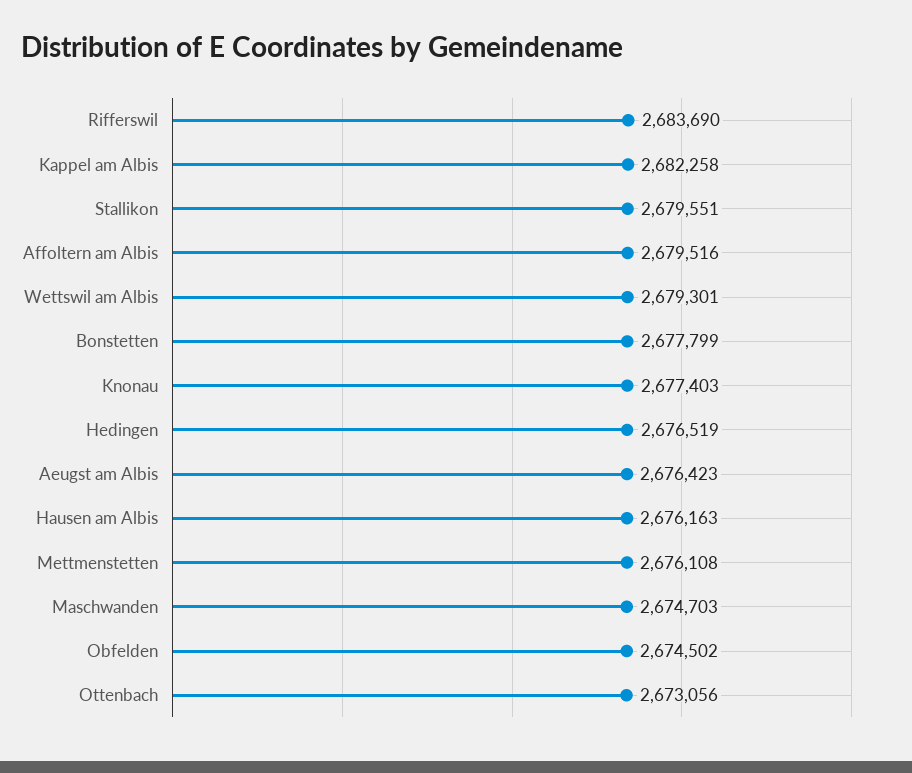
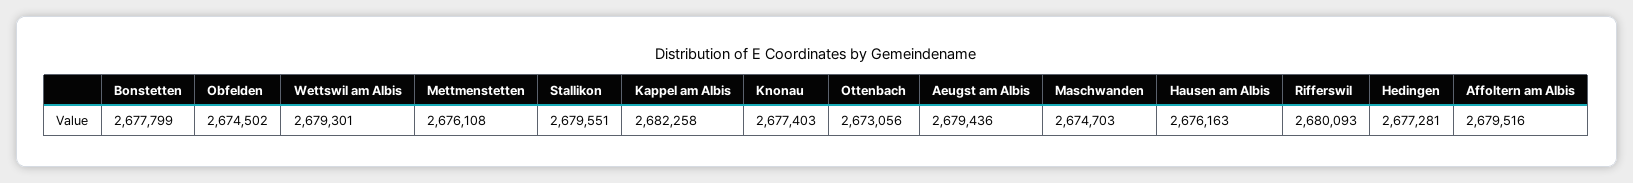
  {
-   "Rifferswil": 2683690,
+   "Rifferswil": 2680093,
    "Kappel am Albis": 2682258,
    "Stallikon": 2679551,
    "Affoltern am Albis": 2679516,
    "Wettswil am Albis": 2679301,
    "Bonstetten": 2677799,
    "Knonau": 2677403,
-   "Hedingen": 2676519,
+   "Hedingen": 2677281,
-   "Aeugst am Albis": 2676423,
+   "Aeugst am Albis": 2679436,
    "Hausen am Albis": 2676163,
    "Mettmenstetten": 2676108,
    "Maschwanden": 2674703,
    "Obfelden": 2674502,
    "Ottenbach": 2673056
  }

